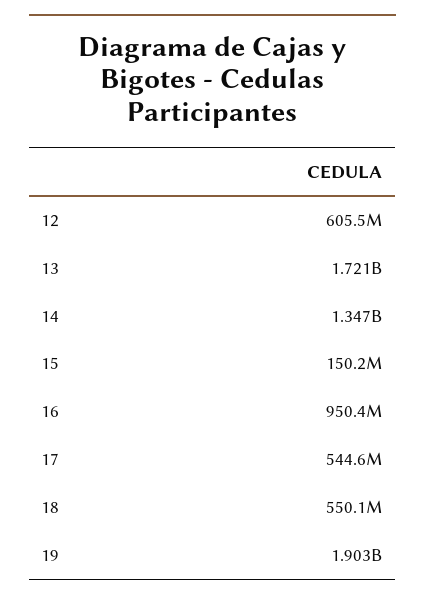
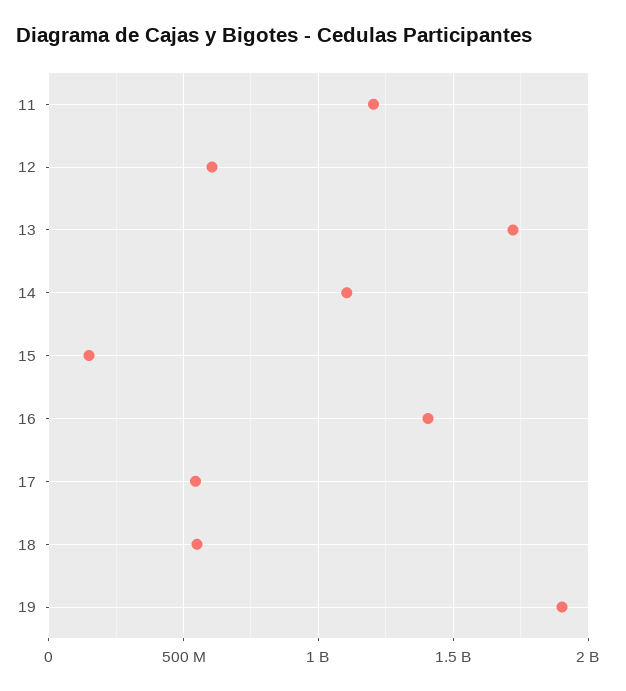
  {
    "12": 605500000,
    "13": 1721000000,
-   "14": 1347000000,
+   "14": 1100000000,
    "15": 150200000,
-   "16": 950400000,
+   "16": 1400000000,
    "17": 544600000,
    "18": 550100000,
-   "19": 1903000000
+   "19": 1903000000,
+   "11": 1200000000
  }

